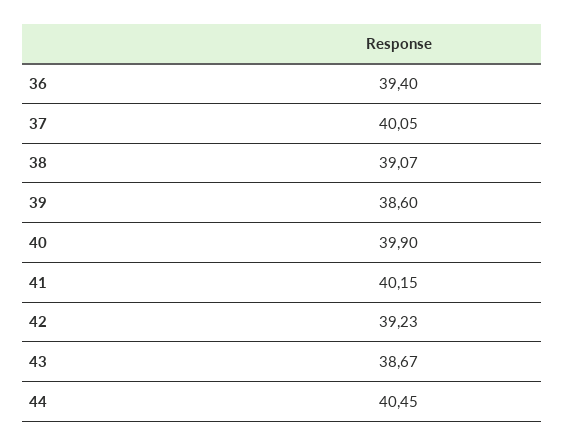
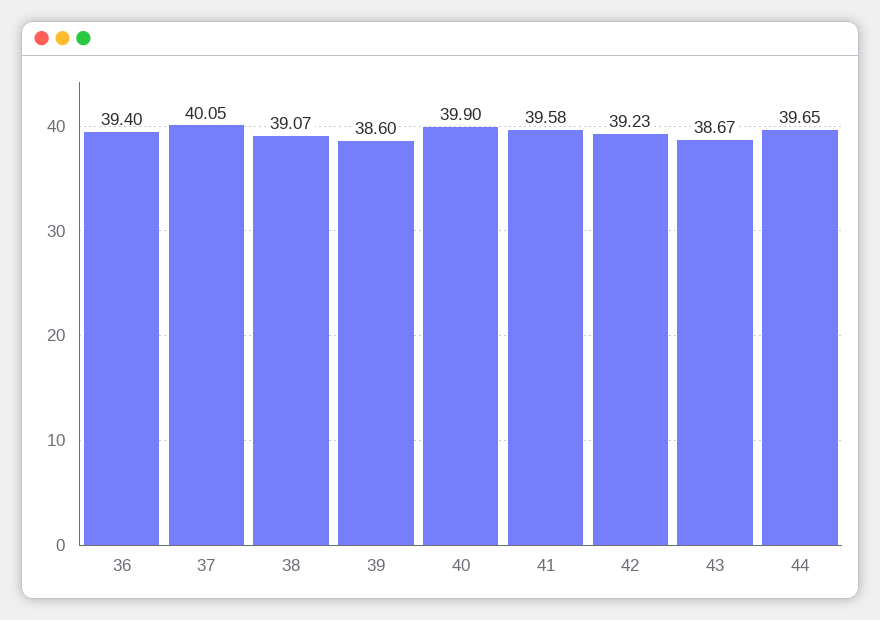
  {
    "36": 39.4,
    "37": 40.05,
    "38": 39.07,
    "39": 38.6,
    "40": 39.9,
-   "41": 40.15,
+   "41": 39.58,
    "42": 39.23,
    "43": 38.67,
-   "44": 40.45
+   "44": 39.65
  }

